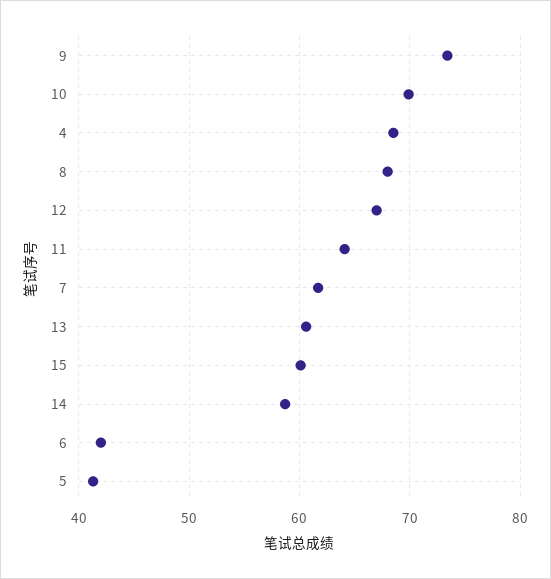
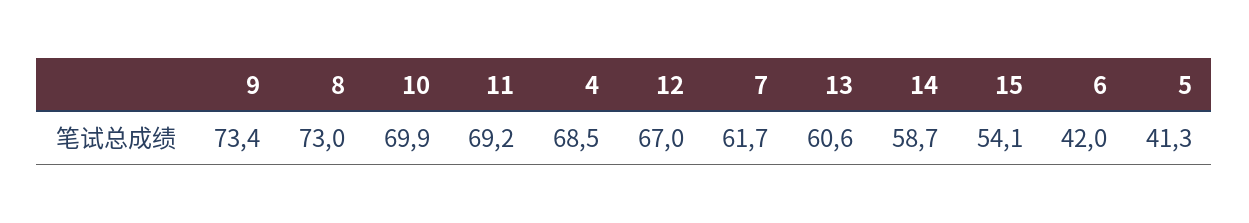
  {
    "9": 73.4,
    "10": 69.9,
    "4": 68.5,
-   "8": 68,
+   "8": 73,
    "12": 67,
-   "11": 64,
+   "11": 69.2,
    "7": 61.7,
    "13": 60.6,
-   "15": 60,
+   "15": 54.1,
    "14": 58.7,
    "6": 42,
    "5": 41.3
  }

